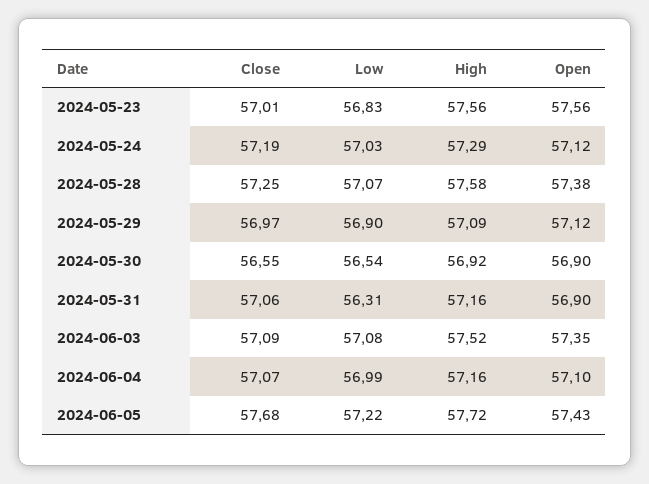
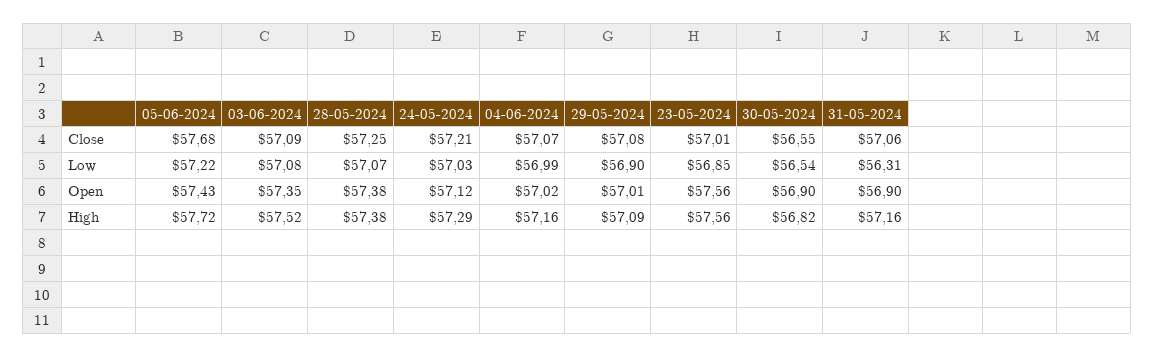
  {
    "Close": {
      "2024-05-23": 57.01,
-     "2024-05-24": 57.19,
+     "2024-05-24": 57.21,
      "2024-05-28": 57.25,
-     "2024-05-29": 56.97,
+     "2024-05-29": 57.08,
      "2024-05-30": 56.55,
      "2024-05-31": 57.06,
      "2024-06-03": 57.09,
      "2024-06-04": 57.07,
      "2024-06-05": 57.68
    },
    "Low": {
-     "2024-05-23": 56.83,
+     "2024-05-23": 56.85,
      "2024-05-24": 57.03,
      "2024-05-28": 57.07,
      "2024-05-29": 56.9,
      "2024-05-30": 56.54,
      "2024-05-31": 56.31,
      "2024-06-03": 57.08,
      "2024-06-04": 56.99,
      "2024-06-05": 57.22
    },
    "High": {
      "2024-05-23": 57.56,
      "2024-05-24": 57.29,
-     "2024-05-28": 57.58,
+     "2024-05-28": 57.38,
      "2024-05-29": 57.09,
-     "2024-05-30": 56.92,
+     "2024-05-30": 56.82,
      "2024-05-31": 57.16,
      "2024-06-03": 57.52,
      "2024-06-04": 57.16,
      "2024-06-05": 57.72
    },
    "Open": {
      "2024-05-23": 57.56,
      "2024-05-24": 57.12,
      "2024-05-28": 57.38,
-     "2024-05-29": 57.12,
+     "2024-05-29": 57.01,
      "2024-05-30": 56.9,
      "2024-05-31": 56.9,
      "2024-06-03": 57.35,
-     "2024-06-04": 57.1,
+     "2024-06-04": 57.02,
      "2024-06-05": 57.43
    }
  }

